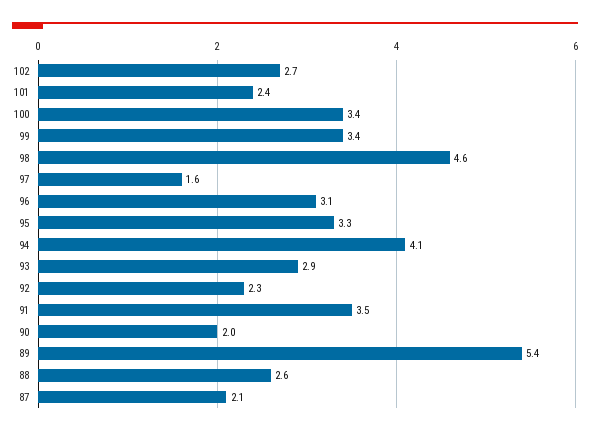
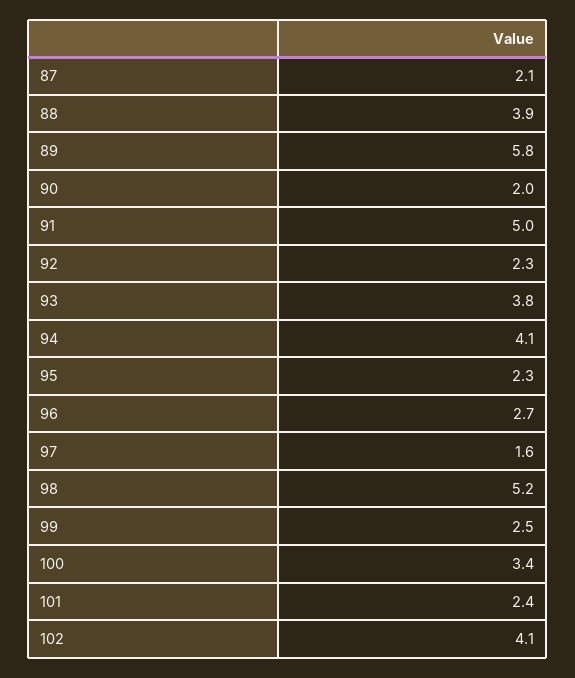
  {
-   "102": 2.7,
+   "102": 4.1,
    "101": 2.4,
    "100": 3.4,
-   "99": 3.4,
+   "99": 2.5,
-   "98": 4.6,
+   "98": 5.2,
    "97": 1.6,
-   "96": 3.1,
+   "96": 2.7,
-   "95": 3.3,
+   "95": 2.3,
    "94": 4.1,
-   "93": 2.9,
+   "93": 3.8,
    "92": 2.3,
-   "91": 3.5,
+   "91": 5,
    "90": 2,
-   "89": 5.4,
+   "89": 5.8,
-   "88": 2.6,
+   "88": 3.9,
    "87": 2.1
  }

